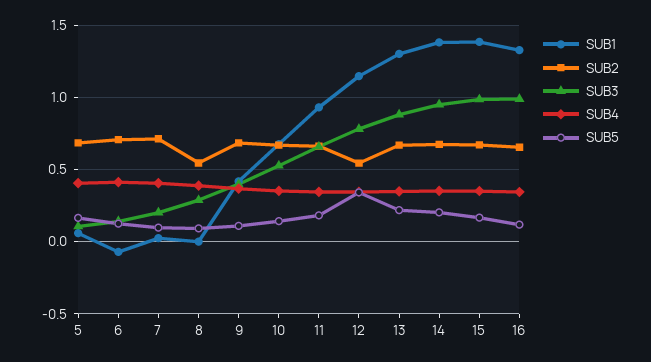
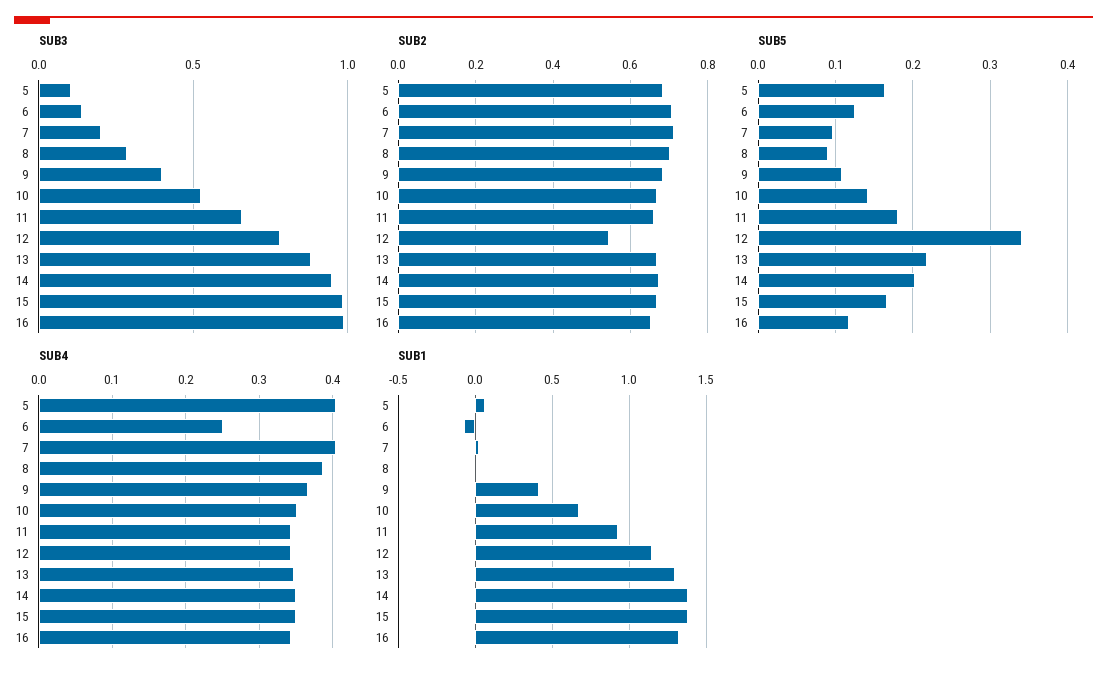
  {
    "SUB1": {
      "5": 0.05,
      "6": -0.05,
      "7": 0,
      "8": 0,
      "9": 0.4,
      "10": 0.65,
      "11": 0.95,
      "12": 1.15,
      "13": 1.3,
      "14": 1.4,
      "15": 1.4,
      "16": 1.35
    },
    "SUB2": {
      "5": 0.68,
      "6": 0.7,
      "7": 0.72,
-     "8": 0.55,
+     "8": 0.7,
      "9": 0.68,
      "10": 0.66,
      "11": 0.66,
      "12": 0.54,
      "13": 0.66,
      "14": 0.68,
      "15": 0.66,
      "16": 0.66
    },
    "SUB3": {
      "5": 0.1,
      "6": 0.15,
      "7": 0.2,
      "8": 0.3,
      "9": 0.4,
      "10": 0.55,
      "11": 0.65,
      "12": 0.8,
      "13": 0.9,
      "14": 0.95,
      "15": 1,
      "16": 1
    },
    "SUB4": {
      "5": 0.4,
-     "6": 0.4,
+     "6": 0.25,
      "7": 0.4,
      "8": 0.39,
      "9": 0.37,
      "10": 0.35,
      "11": 0.34,
      "12": 0.34,
      "13": 0.35,
      "14": 0.35,
      "15": 0.35,
      "16": 0.34
    },
    "SUB5": {
      "5": 0.16,
      "6": 0.12,
      "7": 0.1,
      "8": 0.09,
      "9": 0.11,
      "10": 0.14,
      "11": 0.18,
      "12": 0.34,
      "13": 0.22,
      "14": 0.2,
      "15": 0.17,
      "16": 0.12
    }
  }

